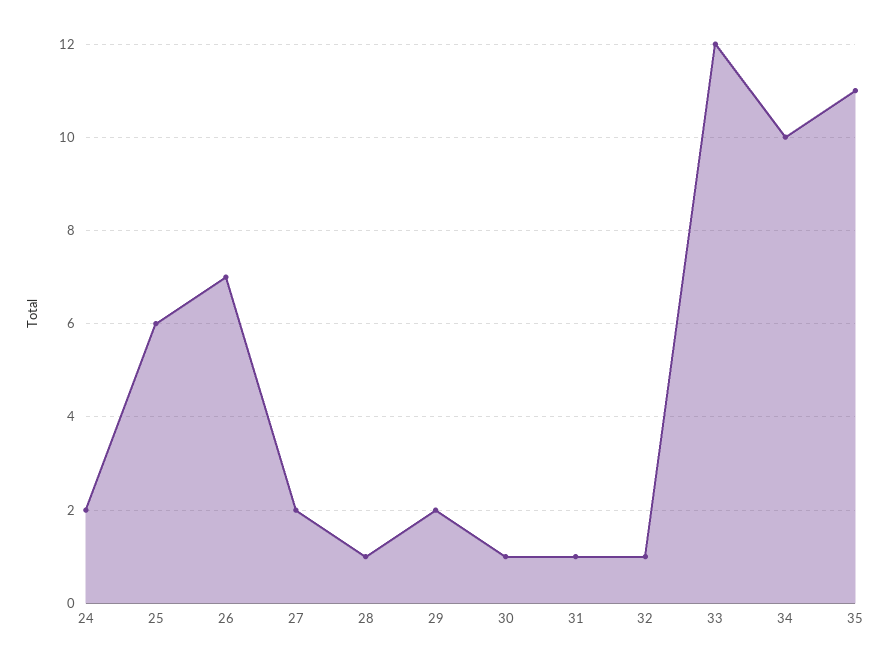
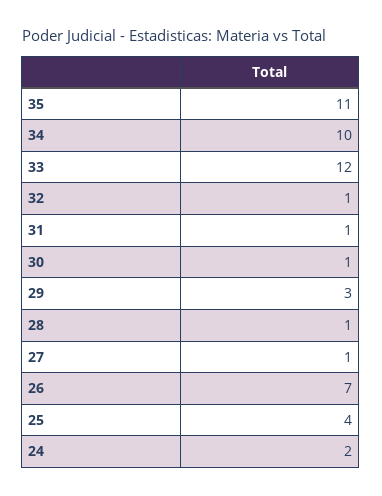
  {
    "24": 2,
-   "25": 6,
+   "25": 4,
    "26": 7,
-   "27": 2,
+   "27": 1,
    "28": 1,
-   "29": 2,
+   "29": 3,
    "30": 1,
    "31": 1,
    "32": 1,
    "33": 12,
    "34": 10,
    "35": 11
  }

